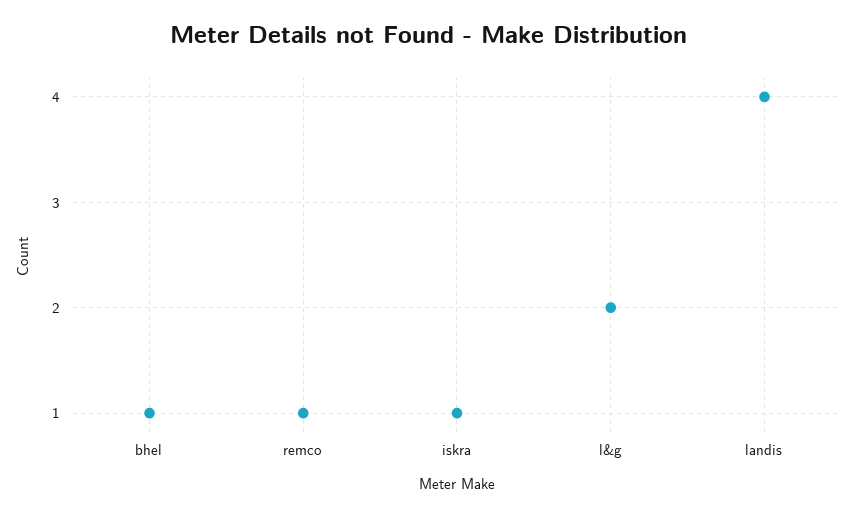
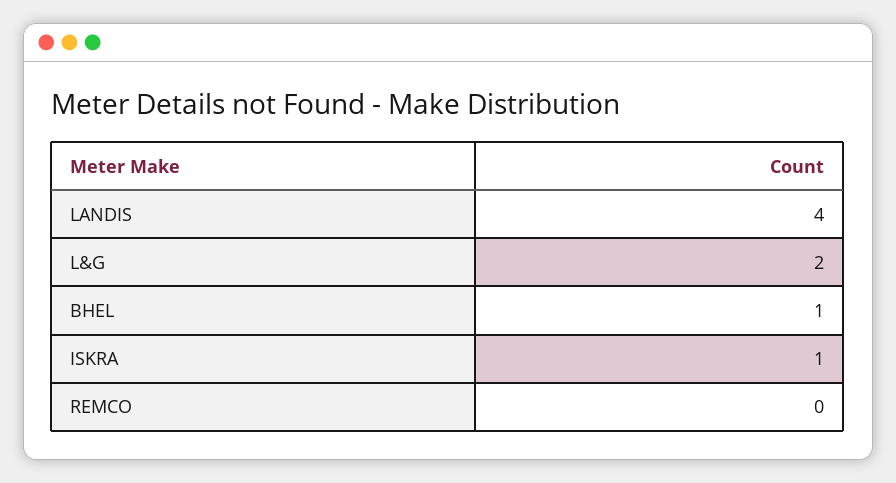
  {
    "bhel": 1,
-   "remco": 1,
+   "remco": 0,
    "iskra": 1,
    "l&g": 2,
    "landis": 4
  }

